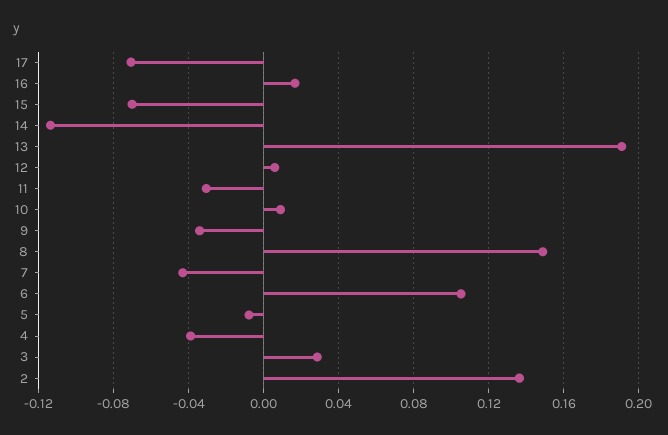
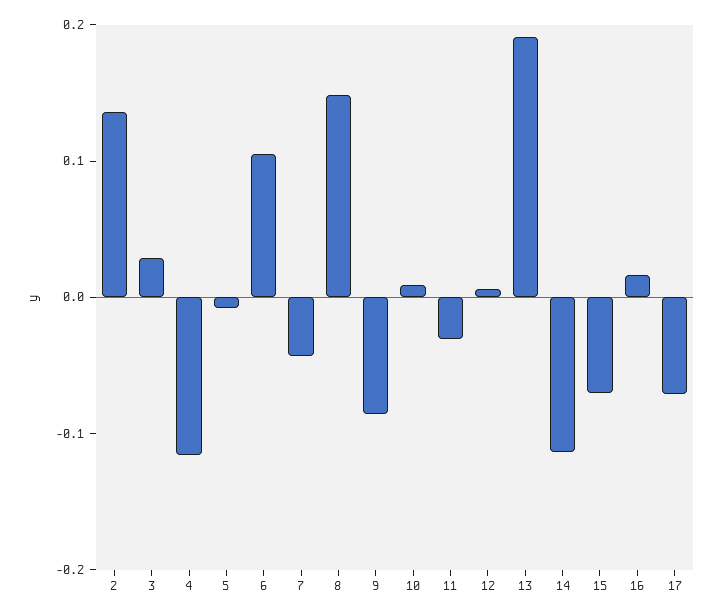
  {
    "17": -0.07,
    "16": 0.015,
    "15": -0.07,
    "14": -0.115,
    "13": 0.19,
    "12": 0.005,
    "11": -0.03,
    "10": 0.01,
-   "9": -0.035,
+   "9": -0.08,
    "8": 0.15,
    "7": -0.045,
    "6": 0.105,
    "5": -0.01,
-   "4": -0.04,
+   "4": -0.12,
    "3": 0.03,
    "2": 0.135
  }

